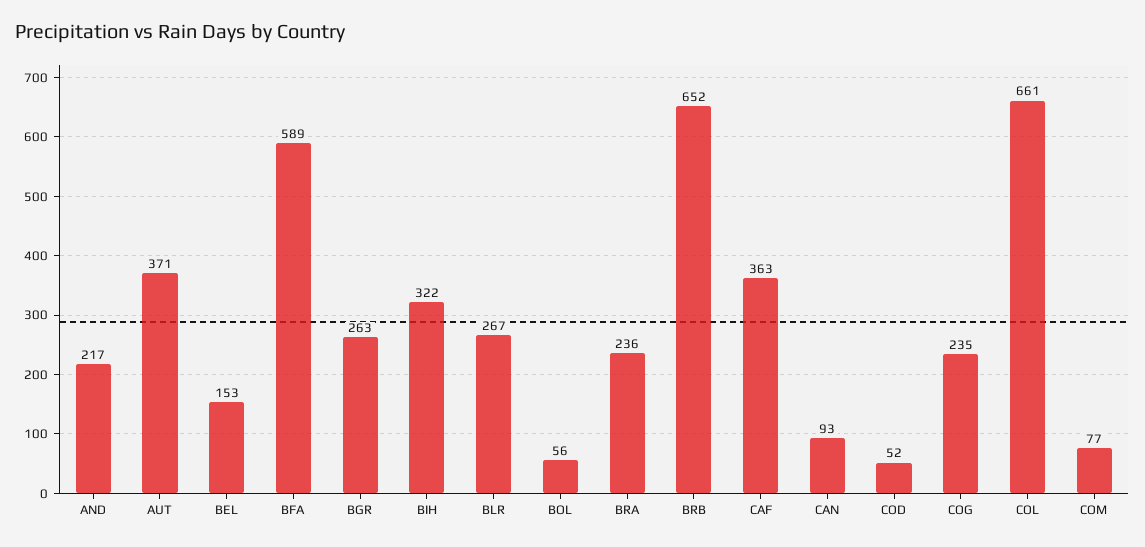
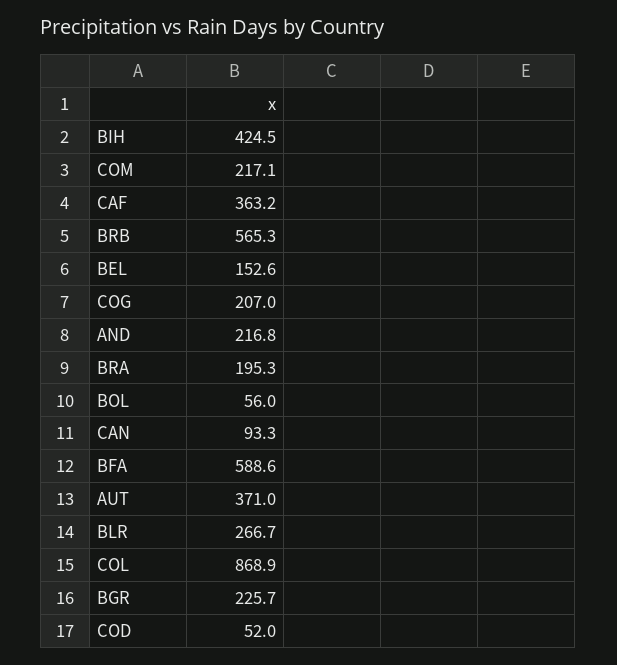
  {
    "AND": 216.8,
    "AUT": 371,
    "BEL": 152.6,
    "BFA": 588.6,
-   "BGR": 263,
+   "BGR": 225.7,
-   "BIH": 322,
+   "BIH": 424.5,
    "BLR": 266.7,
    "BOL": 56,
-   "BRA": 236,
+   "BRA": 195.3,
-   "BRB": 652,
+   "BRB": 565.3,
    "CAF": 363.2,
    "CAN": 93.3,
    "COD": 52,
-   "COG": 235,
+   "COG": 207,
-   "COL": 661,
+   "COL": 868.9,
-   "COM": 77
+   "COM": 217.1
  }

